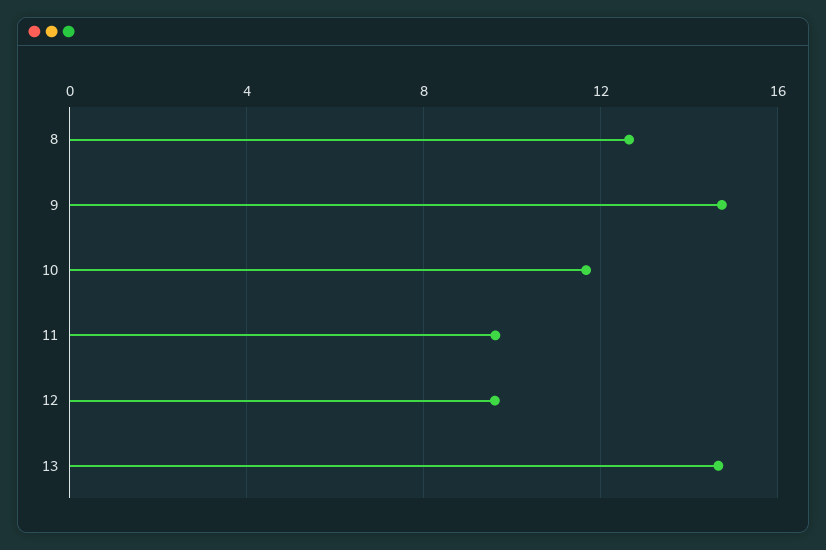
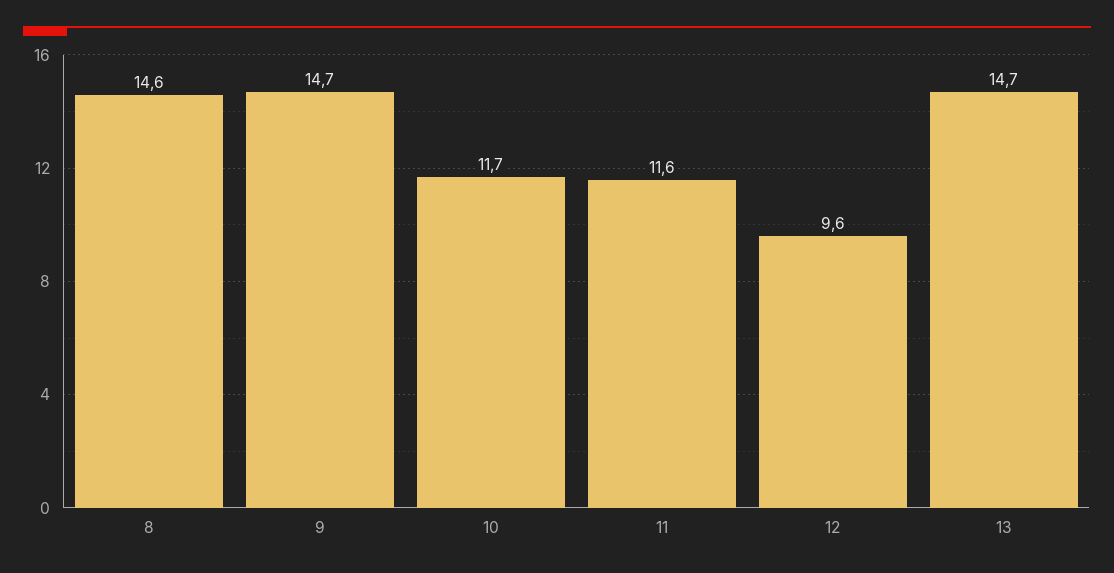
  {
-   "8": 12.5,
+   "8": 14.6,
    "9": 14.7,
    "10": 11.7,
-   "11": 9.5,
+   "11": 11.6,
    "12": 9.6,
    "13": 14.7
  }

